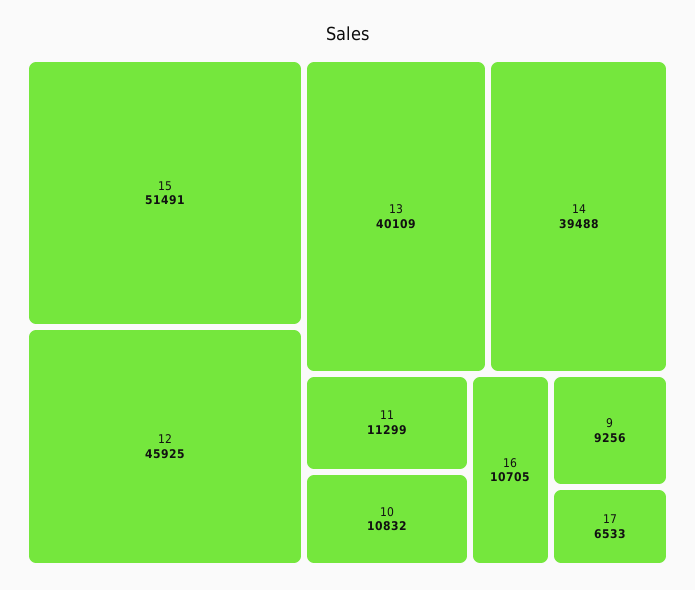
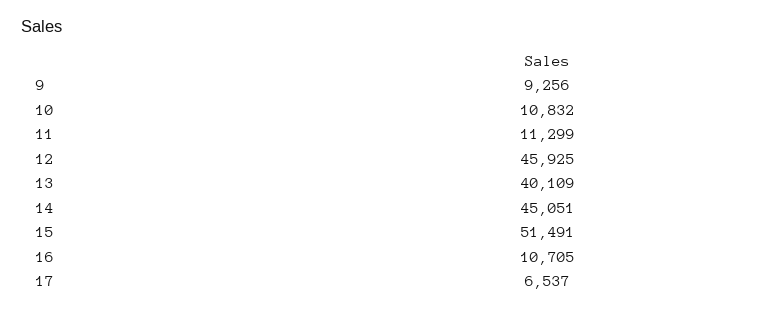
  {
    "15": 51491,
    "12": 45925,
    "13": 40109,
-   "14": 39488,
+   "14": 45051,
    "11": 11299,
    "10": 10832,
    "16": 10705,
    "9": 9256,
-   "17": 6533
+   "17": 6537
  }

